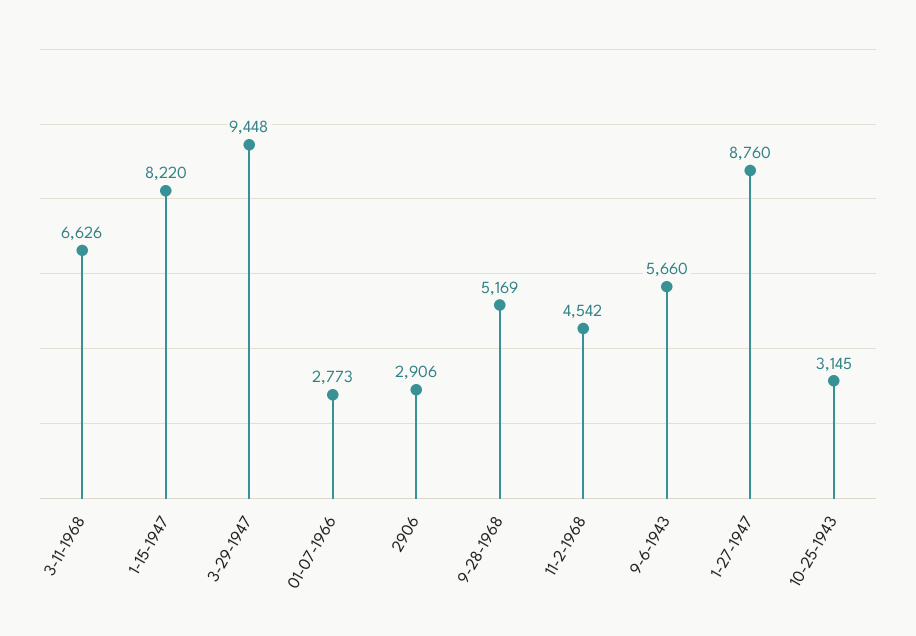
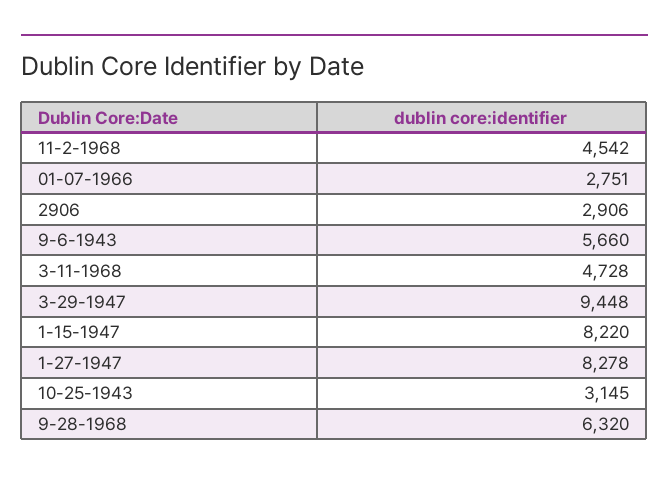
  {
-   "3-11-1968": 6626,
+   "3-11-1968": 4728,
    "1-15-1947": 8220,
    "3-29-1947": 9448,
-   "01-07-1966": 2773,
+   "01-07-1966": 2751,
    "2906": 2906,
-   "9-28-1968": 5169,
+   "9-28-1968": 6320,
    "11-2-1968": 4542,
    "9-6-1943": 5660,
-   "1-27-1947": 8760,
+   "1-27-1947": 8278,
    "10-25-1943": 3145
  }

